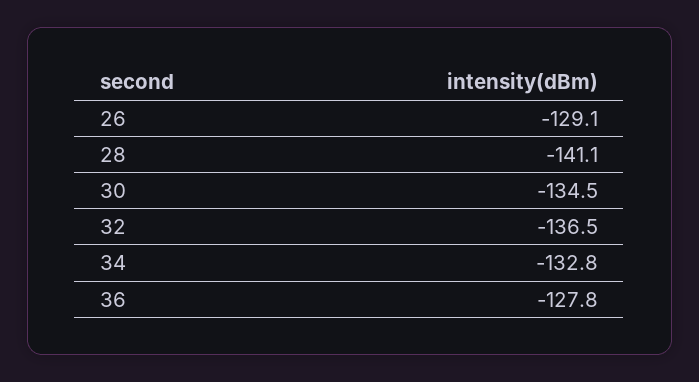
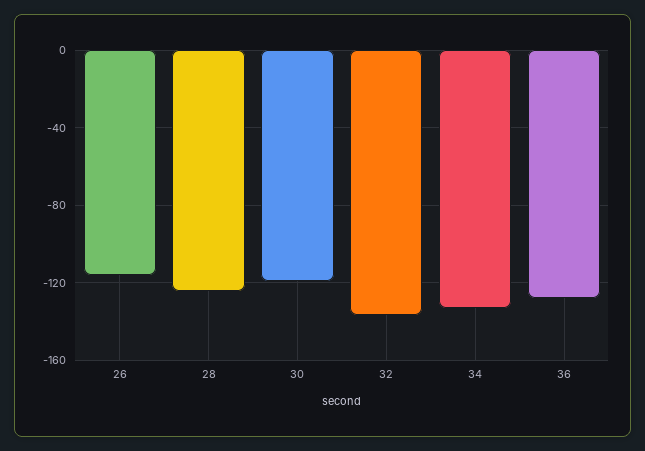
  {
-   "26": -129.1,
+   "26": -115,
-   "28": -141.1,
+   "28": -125,
-   "30": -134.5,
+   "30": -120,
    "32": -136.5,
    "34": -132.8,
    "36": -127.8
  }

